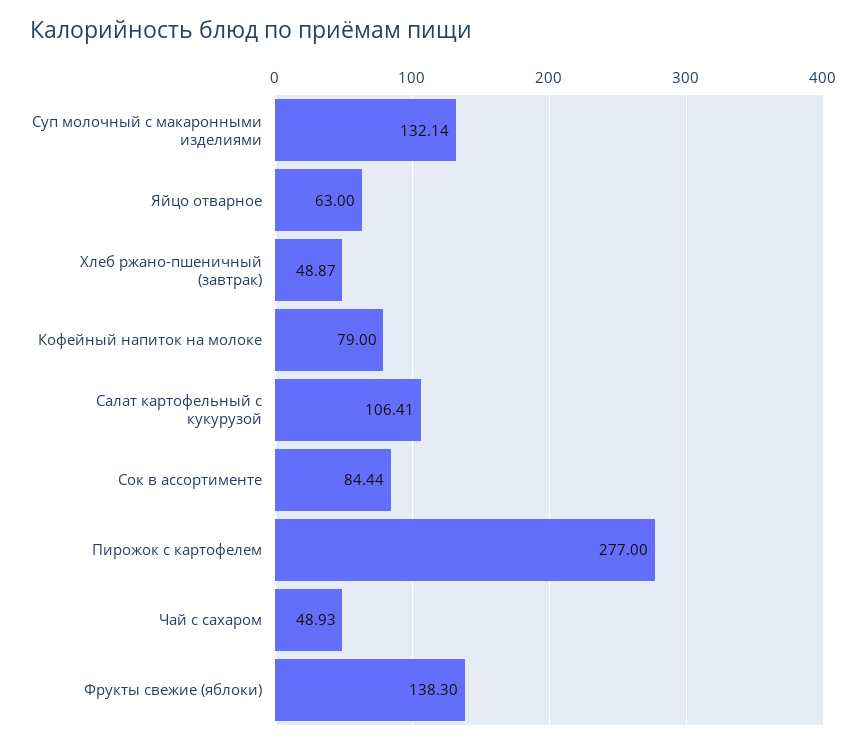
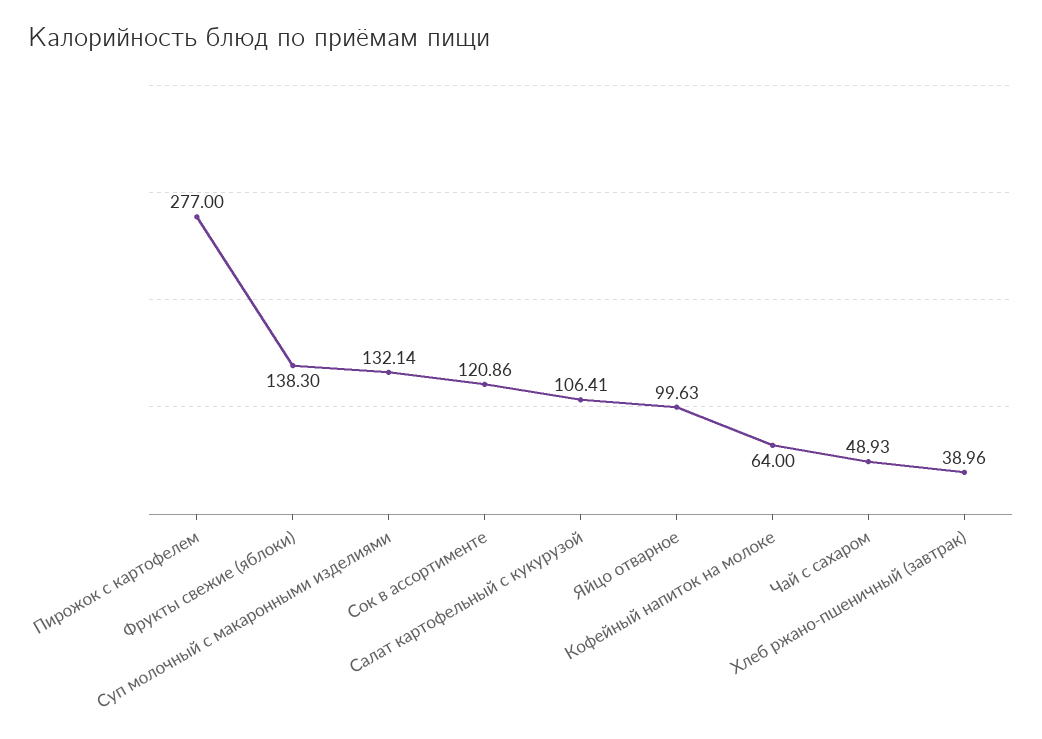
  {
    "Суп молочный с макаронными изделиями": 132.14,
-   "Яйцо отварное": 63,
+   "Яйцо отварное": 99.63,
-   "Хлеб ржано-пшеничный (завтрак)": 48.87,
+   "Хлеб ржано-пшеничный (завтрак)": 38.96,
-   "Кофейный напиток на молоке": 79,
+   "Кофейный напиток на молоке": 64,
    "Салат картофельный с кукурузой": 106.41,
-   "Сок в ассортименте": 84.44,
+   "Сок в ассортименте": 120.86,
    "Пирожок с картофелем": 277,
    "Чай с сахаром": 48.93,
    "Фрукты свежие (яблоки)": 138.3
  }

